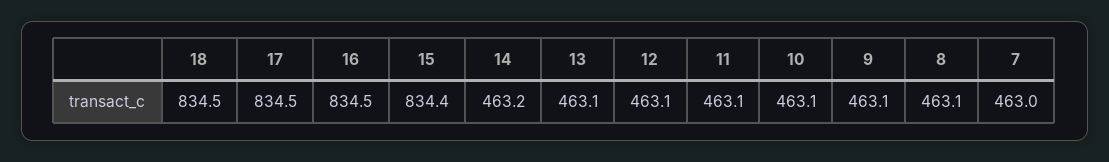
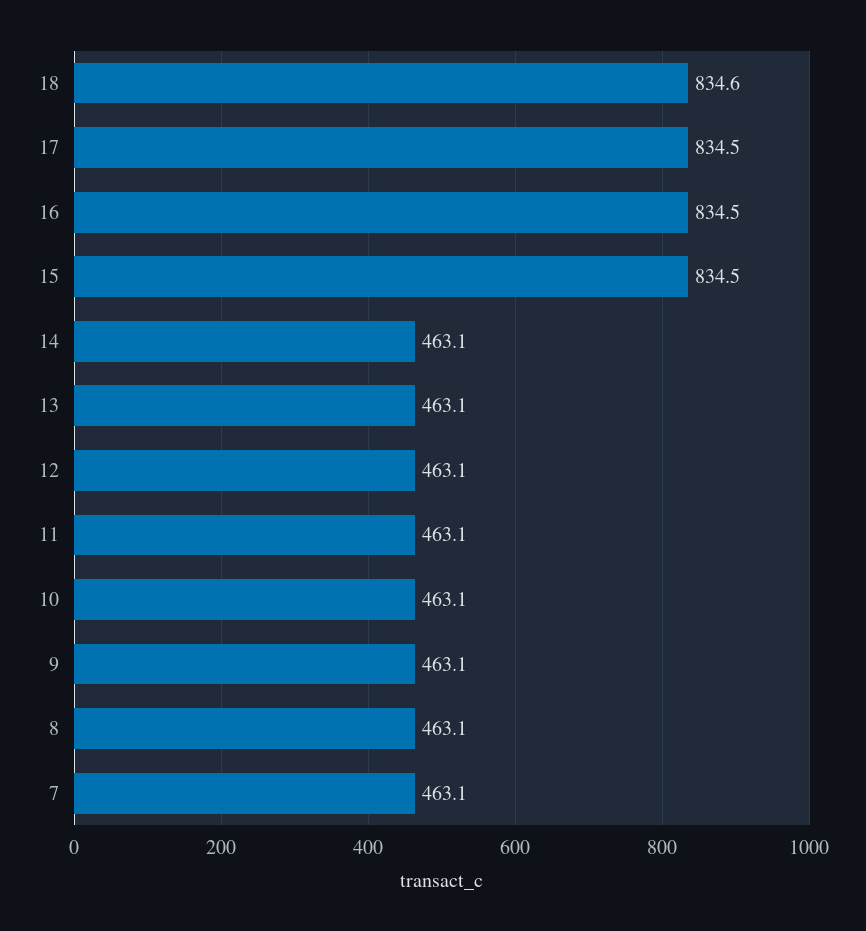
  {
-   "18": 834.5,
+   "18": 834.6,
    "17": 834.5,
    "16": 834.5,
-   "15": 834.4,
+   "15": 834.5,
-   "14": 463.2,
+   "14": 463.1,
    "13": 463.1,
    "12": 463.1,
    "11": 463.1,
    "10": 463.1,
    "9": 463.1,
    "8": 463.1,
-   "7": 463
+   "7": 463.1
  }

